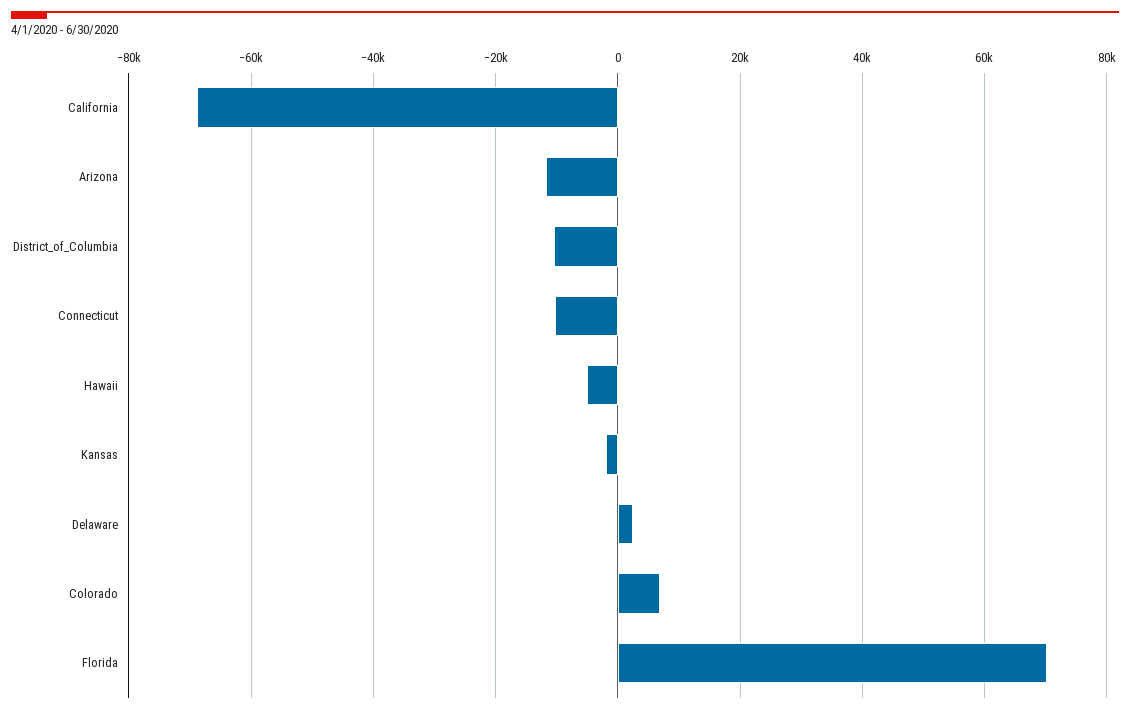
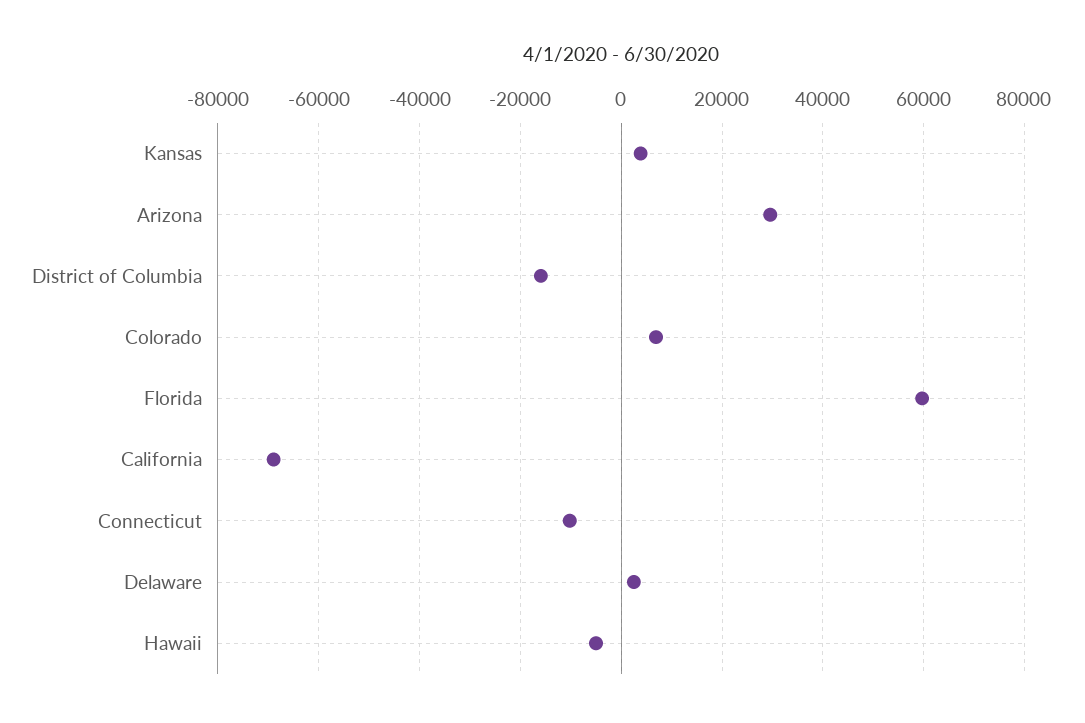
  {
    "California": -68000,
-   "Arizona": -12000,
+   "Arizona": 30000,
-   "District_of_Columbia": -10000,
+   "District_of_Columbia": -16000,
    "Connecticut": -10000,
    "Hawaii": -4000,
-   "Kansas": -2000,
+   "Kansas": 4000,
    "Delaware": 2000,
    "Colorado": 6000,
-   "Florida": 70000
+   "Florida": 60000
  }

